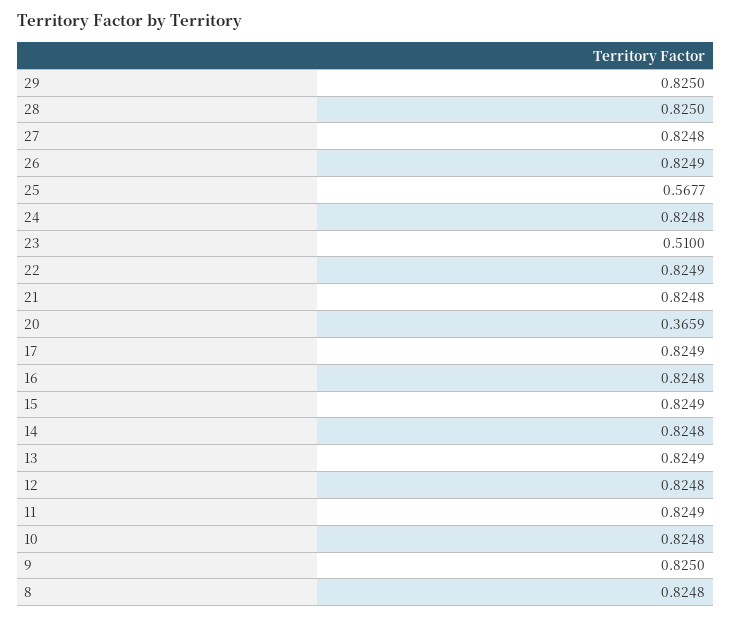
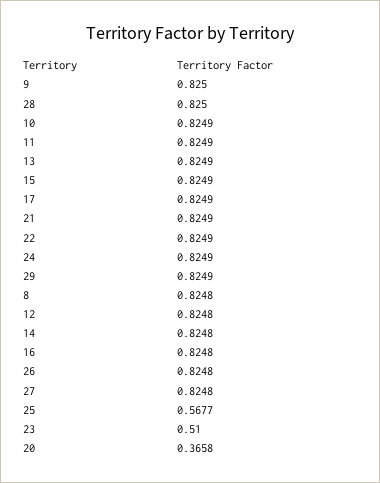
  {
-   "29": 0.825,
+   "29": 0.8249,
    "28": 0.825,
    "27": 0.8248,
-   "26": 0.8249,
+   "26": 0.8248,
    "25": 0.5677,
-   "24": 0.8248,
+   "24": 0.8249,
    "23": 0.51,
    "22": 0.8249,
-   "21": 0.8248,
+   "21": 0.8249,
-   "20": 0.3659,
+   "20": 0.3658,
    "17": 0.8249,
    "16": 0.8248,
    "15": 0.8249,
    "14": 0.8248,
    "13": 0.8249,
    "12": 0.8248,
    "11": 0.8249,
-   "10": 0.8248,
+   "10": 0.8249,
    "9": 0.825,
    "8": 0.8248
  }

